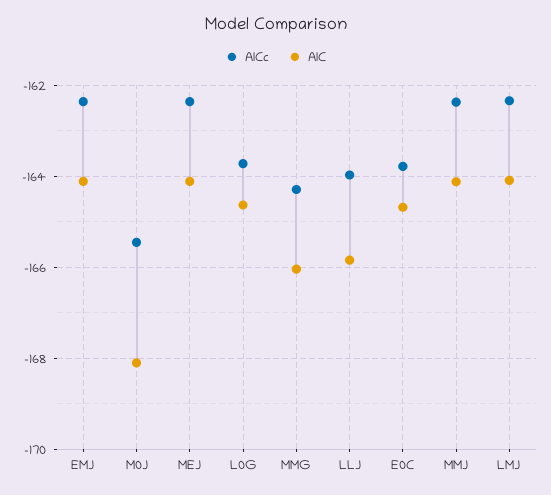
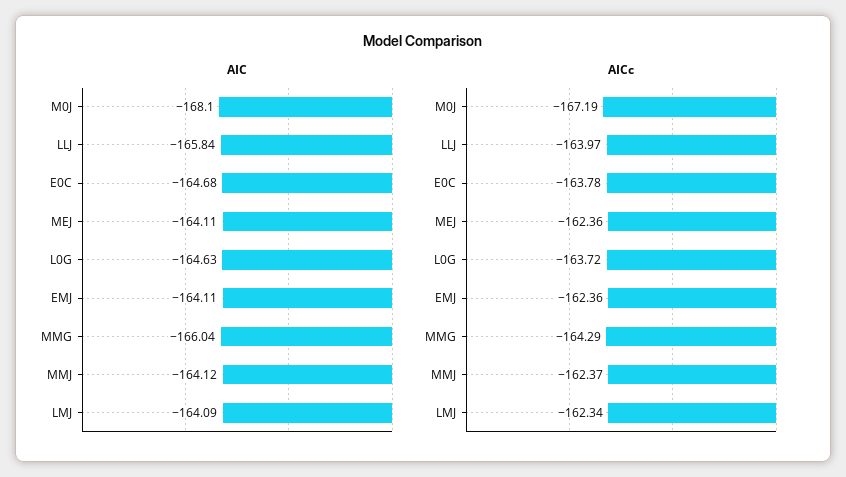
  {
    "AICc": {
      "EMJ": -162.36,
-     "M0J": -165.4,
+     "M0J": -167.19,
      "MEJ": -162.36,
      "L0G": -163.72,
      "MMG": -164.29,
      "LLJ": -163.97,
      "E0C": -163.78,
      "MMJ": -162.37,
      "LMJ": -162.34
    },
    "AIC": {
      "EMJ": -164.11,
      "M0J": -168.1,
      "MEJ": -164.11,
      "L0G": -164.63,
      "MMG": -166.04,
      "LLJ": -165.84,
      "E0C": -164.68,
      "MMJ": -164.12,
      "LMJ": -164.09
    }
  }

